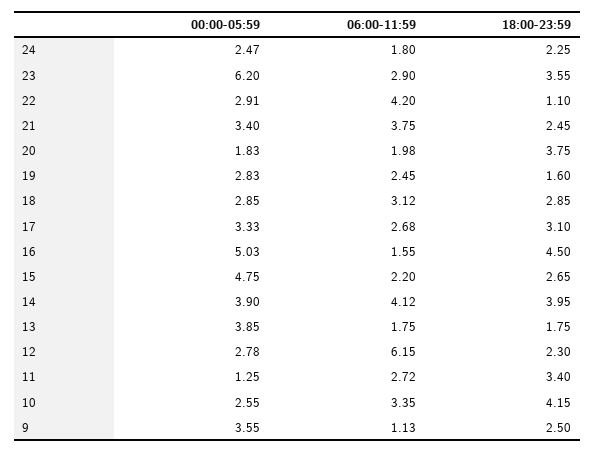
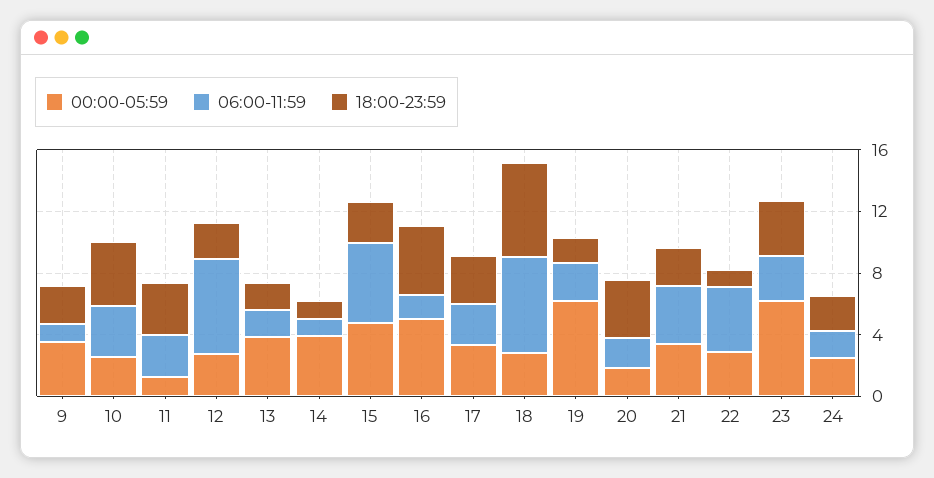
  {
    "00:00-05:59": {
      "24": 2.47,
      "23": 6.2,
      "22": 2.91,
      "21": 3.4,
      "20": 1.83,
-     "19": 2.83,
+     "19": 6,
      "18": 2.85,
      "17": 3.33,
      "16": 5.03,
      "15": 4.75,
      "14": 3.9,
      "13": 3.85,
      "12": 2.78,
      "11": 1.25,
      "10": 2.55,
      "9": 3.55
    },
    "06:00-11:59": {
      "24": 1.8,
      "23": 2.9,
      "22": 4.2,
      "21": 3.75,
      "20": 1.98,
      "19": 2.45,
-     "18": 3.12,
+     "18": 6,
      "17": 2.68,
      "16": 1.55,
-     "15": 2.2,
+     "15": 5,
-     "14": 4.12,
+     "14": 1,
      "13": 1.75,
      "12": 6.15,
      "11": 2.72,
      "10": 3.35,
      "9": 1.13
    },
    "18:00-23:59": {
      "24": 2.25,
      "23": 3.55,
      "22": 1.1,
      "21": 2.45,
      "20": 3.75,
      "19": 1.6,
-     "18": 2.85,
+     "18": 6,
      "17": 3.1,
      "16": 4.5,
      "15": 2.65,
-     "14": 3.95,
+     "14": 1,
      "13": 1.75,
      "12": 2.3,
      "11": 3.4,
      "10": 4.15,
      "9": 2.5
    }
  }

